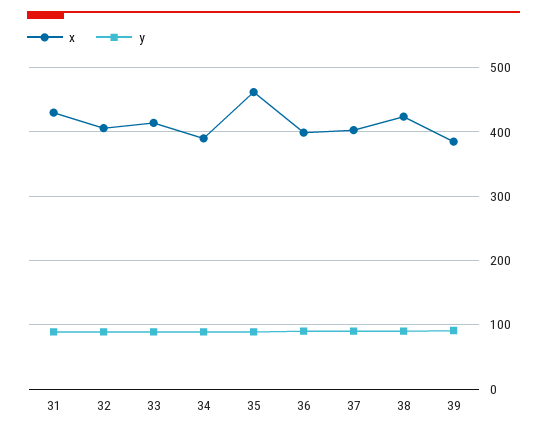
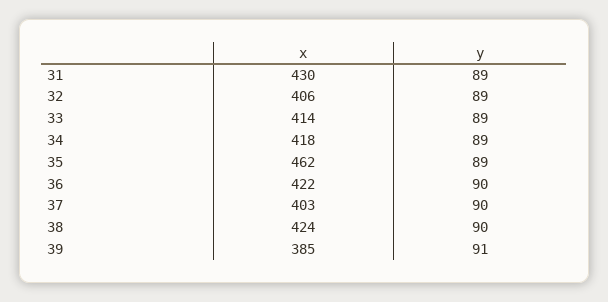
  {
    "x": {
      "31": 430,
      "32": 406,
      "33": 414,
-     "34": 390,
+     "34": 418,
      "35": 462,
-     "36": 400,
+     "36": 422,
      "37": 403,
      "38": 424,
      "39": 385
    },
    "y": {
      "31": 89,
      "32": 89,
      "33": 89,
      "34": 89,
      "35": 89,
      "36": 90,
      "37": 90,
      "38": 90,
      "39": 91
    }
  }

